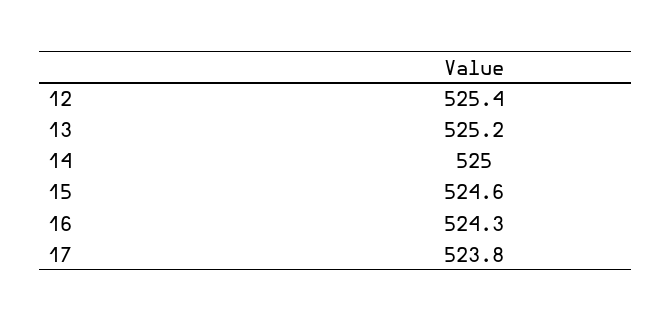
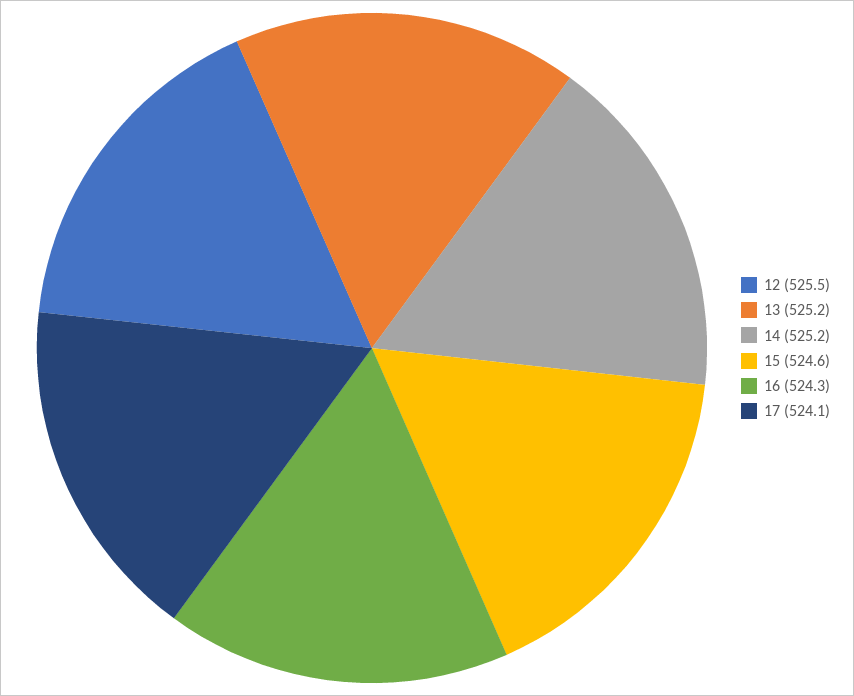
  {
-   "12": 525.4,
+   "12": 525.5,
    "13": 525.2,
-   "14": 525,
+   "14": 525.2,
    "15": 524.6,
    "16": 524.3,
-   "17": 523.8
+   "17": 524.1
  }

